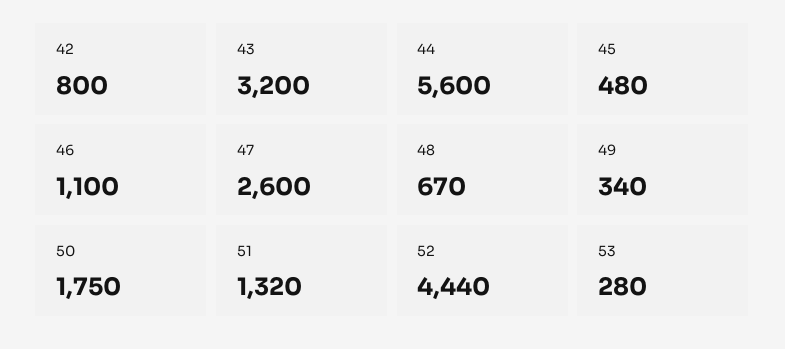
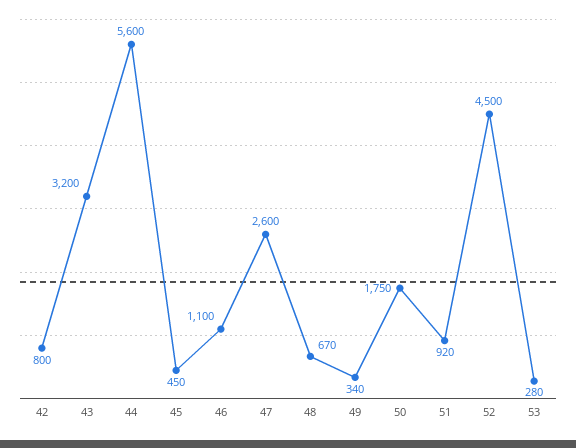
  {
    "42": 800,
    "43": 3200,
    "44": 5600,
-   "45": 480,
+   "45": 450,
    "46": 1100,
    "47": 2600,
    "48": 670,
    "49": 340,
    "50": 1750,
-   "51": 1320,
+   "51": 920,
-   "52": 4440,
+   "52": 4500,
    "53": 280
  }

